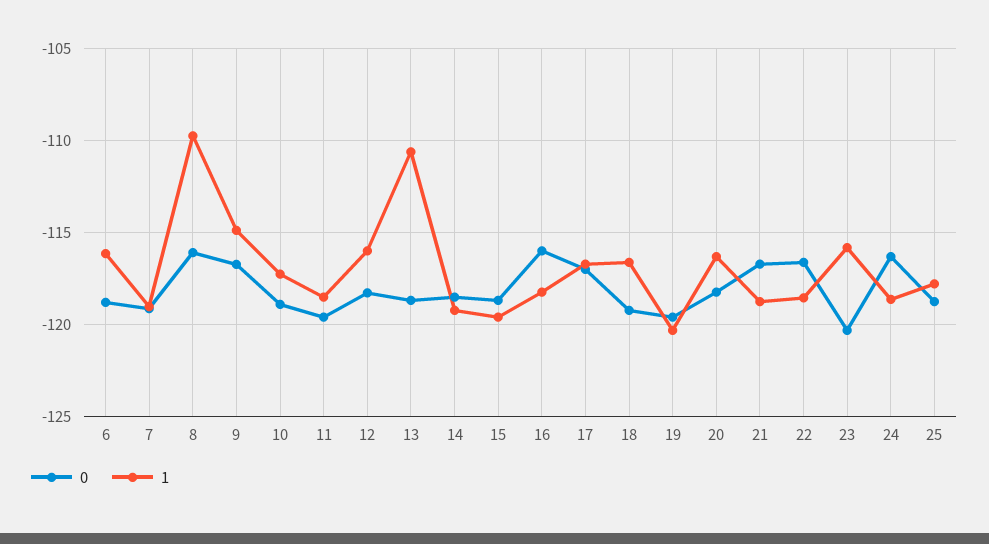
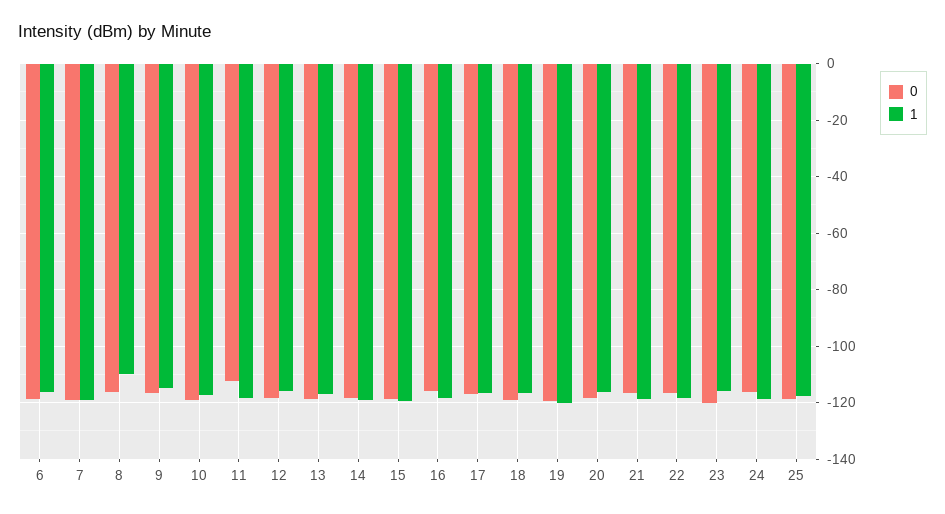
  {
    "0": {
      "6": -119,
      "7": -119,
      "8": -116,
      "9": -116.5,
      "10": -119,
-     "11": -119.5,
+     "11": -112.5,
      "12": -118.5,
      "13": -118.5,
      "14": -118.5,
      "15": -118.5,
      "16": -116,
      "17": -117,
      "18": -119.5,
      "19": -119.5,
      "20": -118.5,
      "21": -116.5,
      "22": -116.5,
      "23": -120.5,
      "24": -116.5,
      "25": -119
    },
    "1": {
      "6": -116,
      "7": -119,
      "8": -110,
      "9": -115,
      "10": -117.5,
      "11": -118.5,
      "12": -116,
-     "13": -110.5,
+     "13": -117.5,
      "14": -119.5,
      "15": -119.5,
      "16": -118.5,
      "17": -116.5,
      "18": -116.5,
      "19": -120.5,
      "20": -116.5,
      "21": -119,
      "22": -118.5,
      "23": -116,
      "24": -118.5,
      "25": -118
    }
  }

